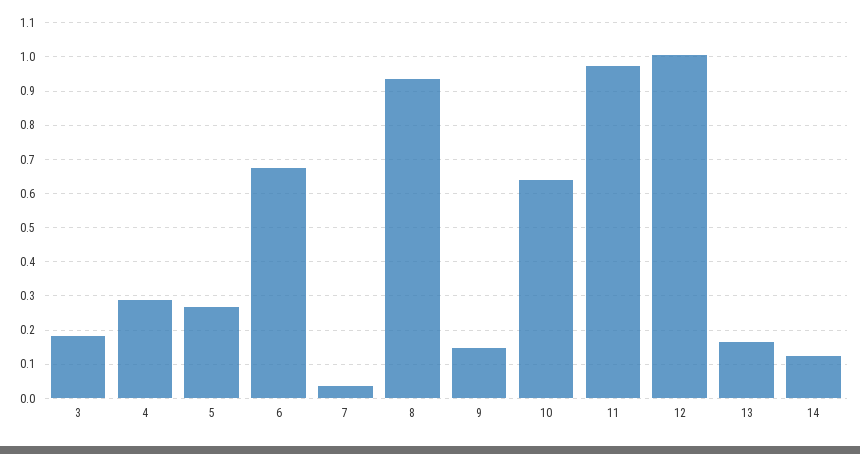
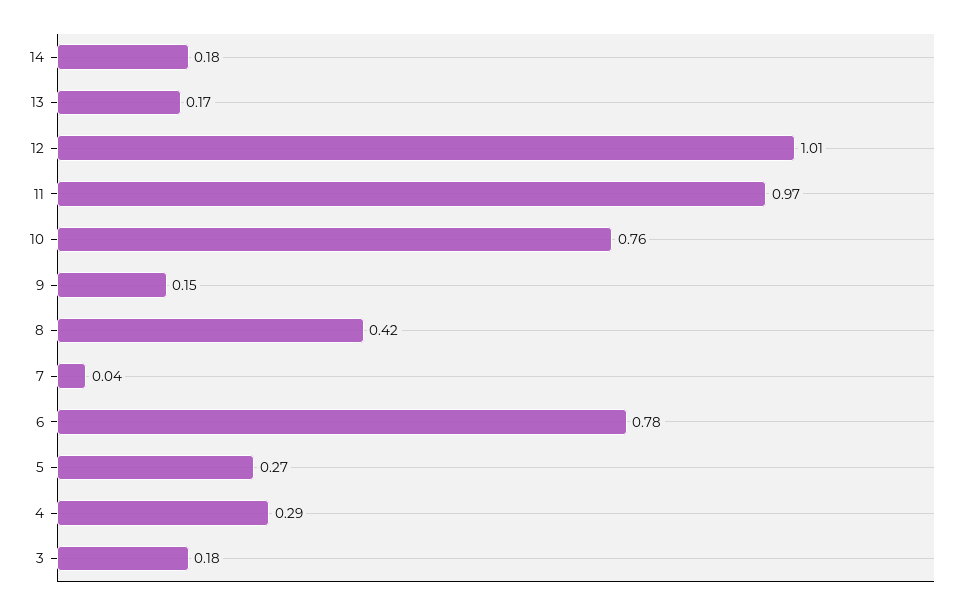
  {
    "3": 0.18,
    "4": 0.29,
    "5": 0.27,
-   "6": 0.68,
+   "6": 0.78,
    "7": 0.04,
-   "8": 0.94,
+   "8": 0.42,
    "9": 0.15,
-   "10": 0.64,
+   "10": 0.76,
    "11": 0.97,
    "12": 1.01,
    "13": 0.17,
-   "14": 0.12
+   "14": 0.18
  }

